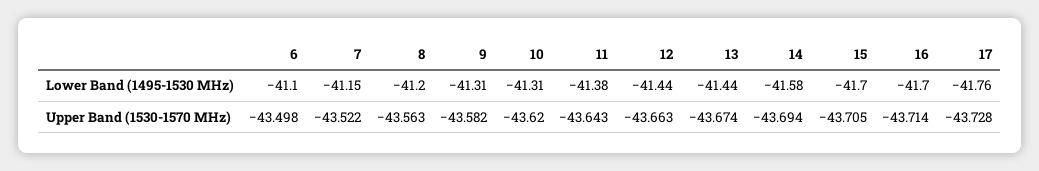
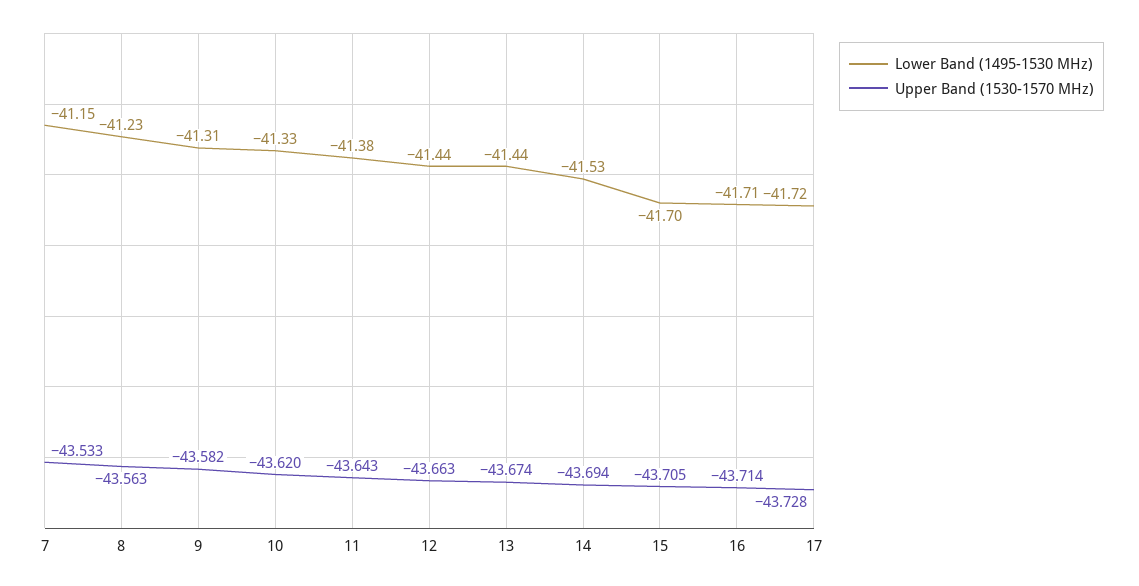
  {
    "Lower Band (1495-1530 MHz)": {
-     "6": -41.1,
      "7": -41.15,
-     "8": -41.2,
+     "8": -41.23,
      "9": -41.31,
-     "10": -41.31,
+     "10": -41.33,
      "11": -41.38,
      "12": -41.44,
      "13": -41.44,
-     "14": -41.58,
+     "14": -41.53,
      "15": -41.7,
-     "16": -41.7,
+     "16": -41.71,
-     "17": -41.76
+     "17": -41.72
    },
    "Upper Band (1530-1570 MHz)": {
-     "6": -43.498,
-     "7": -43.522,
+     "7": -43.533,
      "8": -43.563,
      "9": -43.582,
      "10": -43.62,
      "11": -43.643,
      "12": -43.663,
      "13": -43.674,
      "14": -43.694,
      "15": -43.705,
      "16": -43.714,
      "17": -43.728
    }
  }

